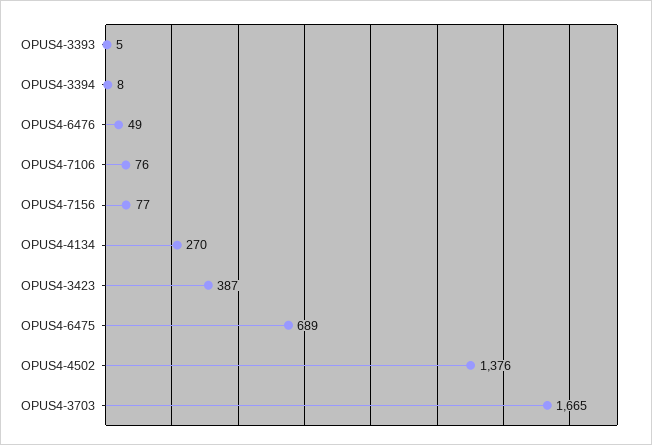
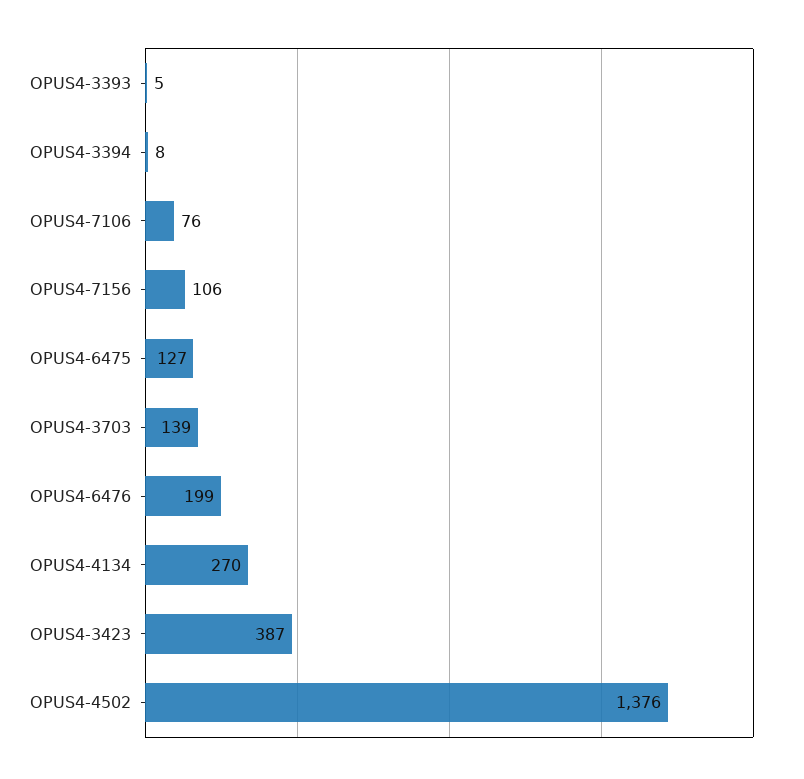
  {
    "OPUS4-3393": 5,
    "OPUS4-3394": 8,
-   "OPUS4-6476": 49,
+   "OPUS4-6476": 199,
    "OPUS4-7106": 76,
-   "OPUS4-7156": 77,
+   "OPUS4-7156": 106,
    "OPUS4-4134": 270,
    "OPUS4-3423": 387,
-   "OPUS4-6475": 689,
+   "OPUS4-6475": 127,
    "OPUS4-4502": 1376,
-   "OPUS4-3703": 1665
+   "OPUS4-3703": 139
  }

